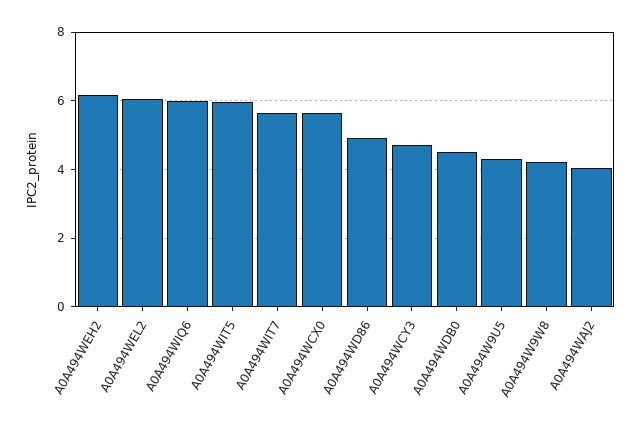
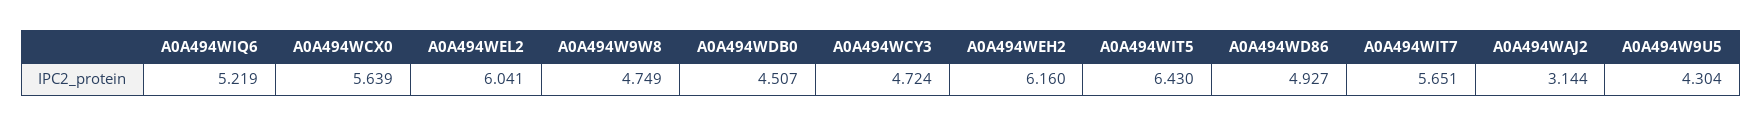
  {
    "A0A494WEH2": 6.16,
    "A0A494WEL2": 6.041,
-   "A0A494WIQ6": 6,
+   "A0A494WIQ6": 5.219,
-   "A0A494WIT5": 6,
+   "A0A494WIT5": 6.43,
    "A0A494WIT7": 5.651,
    "A0A494WCX0": 5.639,
    "A0A494WD86": 4.927,
    "A0A494WCY3": 4.724,
    "A0A494WDB0": 4.507,
    "A0A494W9U5": 4.304,
-   "A0A494W9W8": 4.2,
+   "A0A494W9W8": 4.749,
-   "A0A494WAJ2": 4
+   "A0A494WAJ2": 3.144
  }

